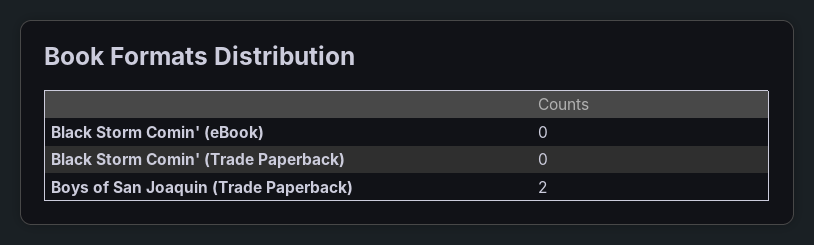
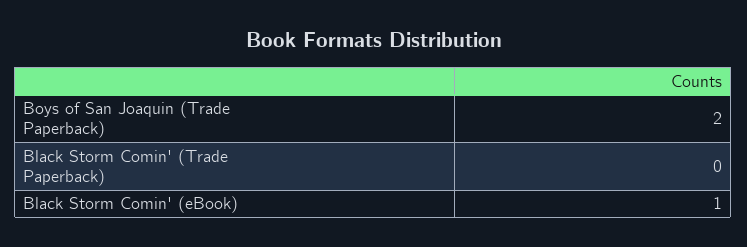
  {
-   "Black Storm Comin' (eBook)": 0,
+   "Black Storm Comin' (eBook)": 1,
    "Black Storm Comin' (Trade Paperback)": 0,
    "Boys of San Joaquin (Trade Paperback)": 2
  }

